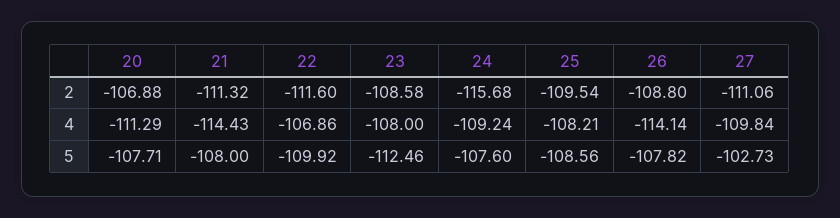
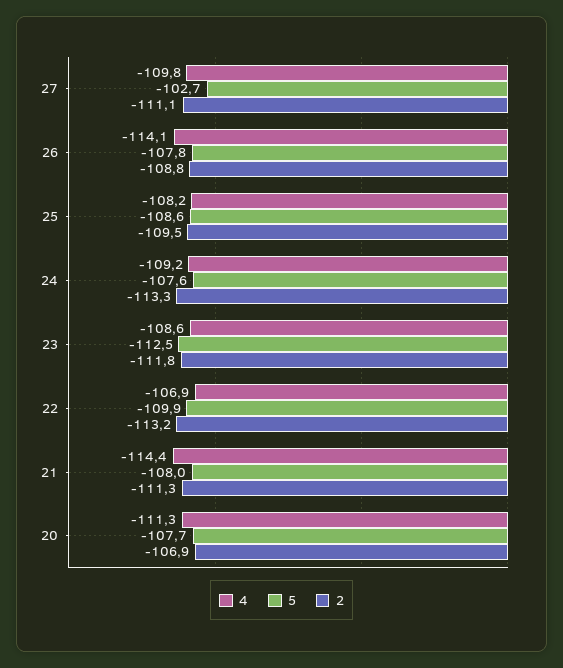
  {
    "2": {
      "20": -106.88,
      "21": -111.32,
-     "22": -111.6,
+     "22": -113.2,
-     "23": -108.58,
+     "23": -111.8,
-     "24": -115.68,
+     "24": -113.3,
      "25": -109.54,
      "26": -108.8,
      "27": -111.06
    },
    "4": {
      "20": -111.29,
      "21": -114.43,
      "22": -106.86,
-     "23": -108,
+     "23": -108.6,
      "24": -109.24,
      "25": -108.21,
      "26": -114.14,
      "27": -109.84
    },
    "5": {
      "20": -107.71,
      "21": -108,
      "22": -109.92,
      "23": -112.46,
      "24": -107.6,
      "25": -108.56,
      "26": -107.82,
      "27": -102.73
    }
  }

